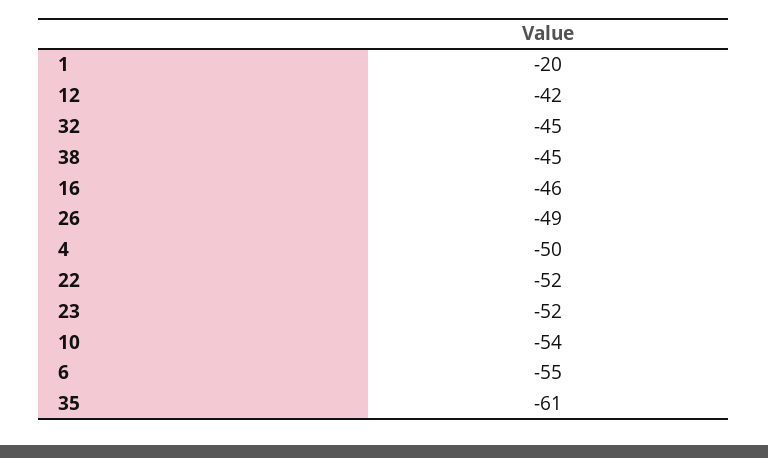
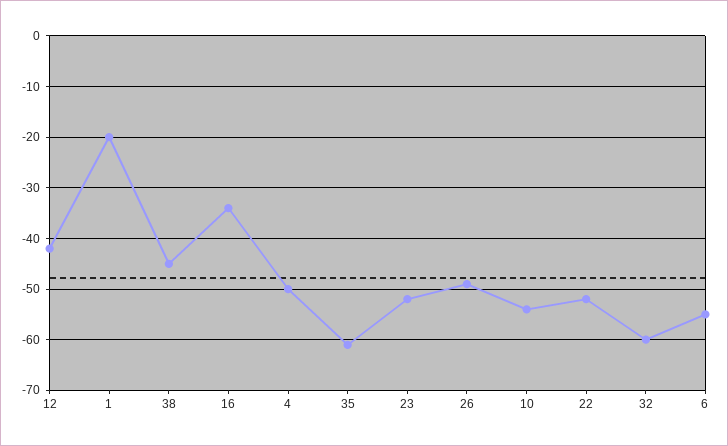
  {
    "1": -20,
    "12": -42,
-   "32": -45,
+   "32": -60,
    "38": -45,
-   "16": -46,
+   "16": -35,
    "26": -49,
    "4": -50,
    "22": -52,
    "23": -52,
    "10": -54,
    "6": -55,
    "35": -61
  }

